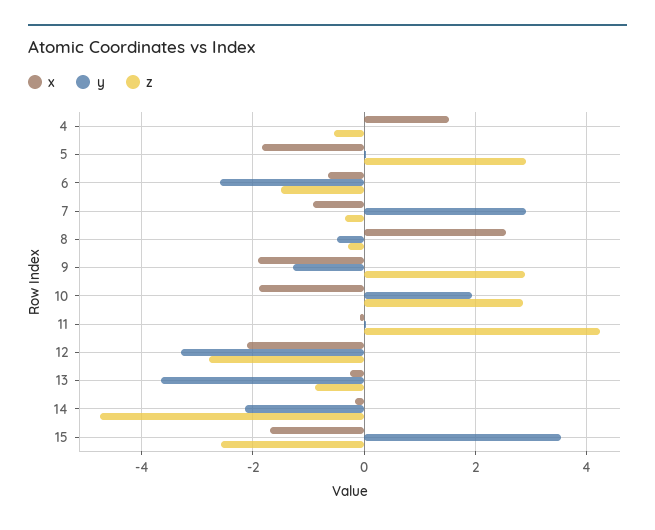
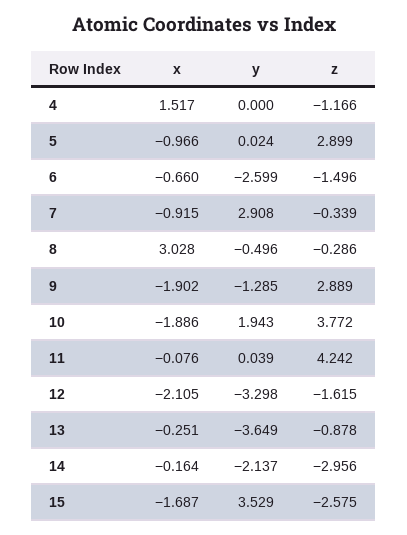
  {
    "x": {
      "4": 1.517,
-     "5": -1.8,
+     "5": -0.966,
      "6": -0.66,
      "7": -0.915,
-     "8": 2.6,
+     "8": 3.028,
      "9": -1.902,
      "10": -1.886,
      "11": -0.076,
      "12": -2.105,
      "13": -0.251,
      "14": -0.164,
      "15": -1.687
    },
    "y": {
      "4": 0,
      "5": 0.024,
      "6": -2.599,
      "7": 2.908,
      "8": -0.496,
      "9": -1.285,
      "10": 1.943,
      "11": 0.039,
      "12": -3.298,
      "13": -3.649,
      "14": -2.137,
      "15": 3.529
    },
    "z": {
-     "4": -0.6,
+     "4": -1.166,
      "5": 2.899,
      "6": -1.496,
      "7": -0.339,
      "8": -0.286,
      "9": 2.889,
-     "10": 2.8,
+     "10": 3.772,
      "11": 4.242,
-     "12": -2.8,
+     "12": -1.615,
      "13": -0.878,
-     "14": -4.8,
+     "14": -2.956,
      "15": -2.575
    }
  }

